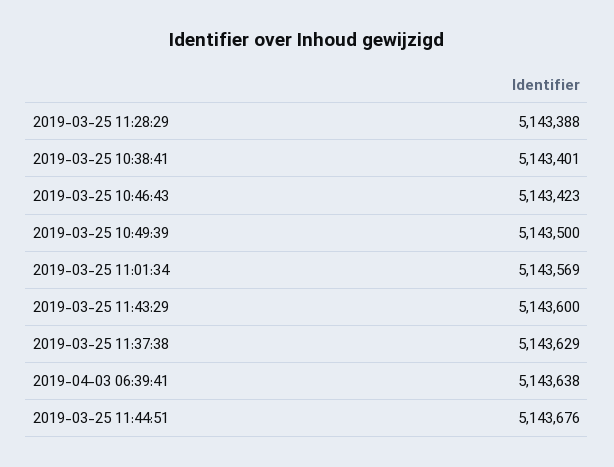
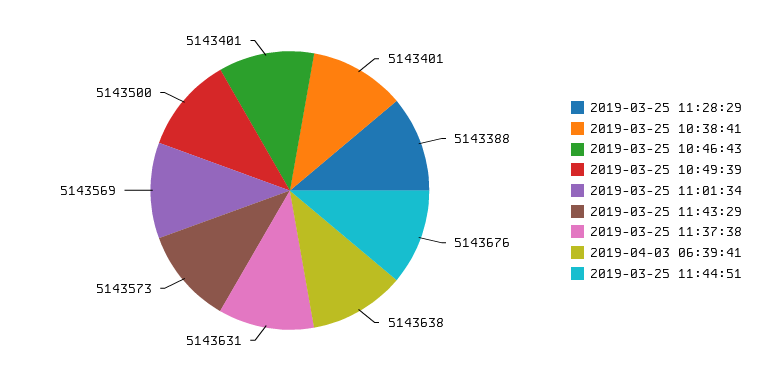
  {
    "2019-03-25 11:28:29": 5143388,
    "2019-03-25 10:38:41": 5143401,
-   "2019-03-25 10:46:43": 5143423,
+   "2019-03-25 10:46:43": 5143401,
    "2019-03-25 10:49:39": 5143500,
    "2019-03-25 11:01:34": 5143569,
-   "2019-03-25 11:43:29": 5143600,
+   "2019-03-25 11:43:29": 5143573,
-   "2019-03-25 11:37:38": 5143629,
+   "2019-03-25 11:37:38": 5143631,
    "2019-04-03 06:39:41": 5143638,
    "2019-03-25 11:44:51": 5143676
  }

